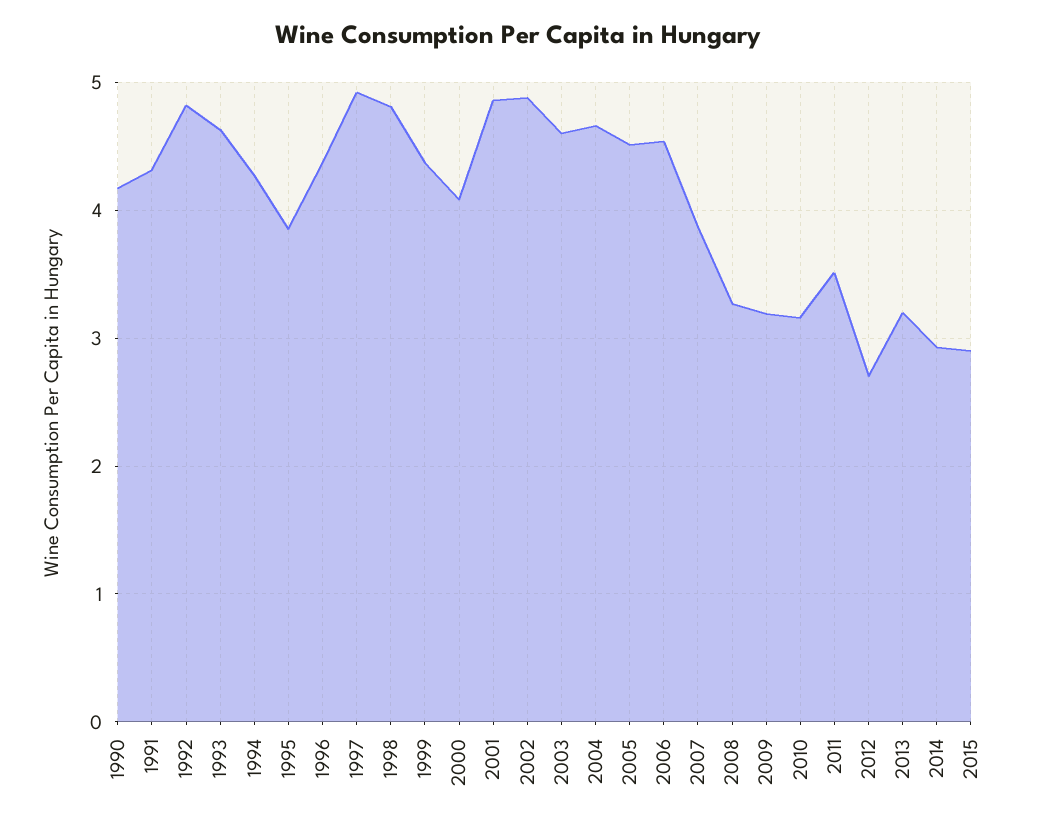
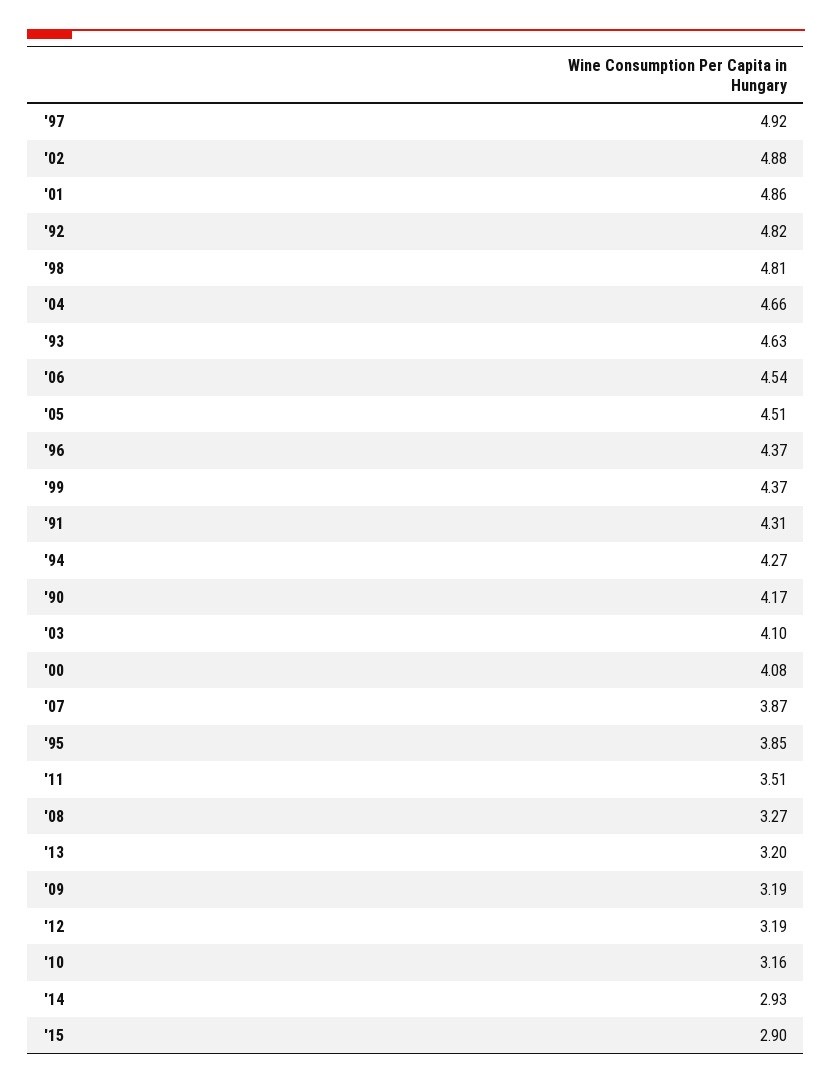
  {
    "1990": 4.17,
    "1991": 4.31,
    "1992": 4.82,
    "1993": 4.63,
    "1994": 4.27,
    "1995": 3.85,
    "1996": 4.37,
    "1997": 4.92,
    "1998": 4.81,
    "1999": 4.37,
    "2000": 4.08,
    "2001": 4.86,
    "2002": 4.88,
-   "2003": 4.6,
+   "2003": 4.1,
    "2004": 4.66,
    "2005": 4.51,
    "2006": 4.54,
    "2007": 3.87,
    "2008": 3.27,
    "2009": 3.19,
    "2010": 3.16,
    "2011": 3.51,
-   "2012": 2.7,
+   "2012": 3.19,
    "2013": 3.2,
    "2014": 2.93,
    "2015": 2.9
  }

